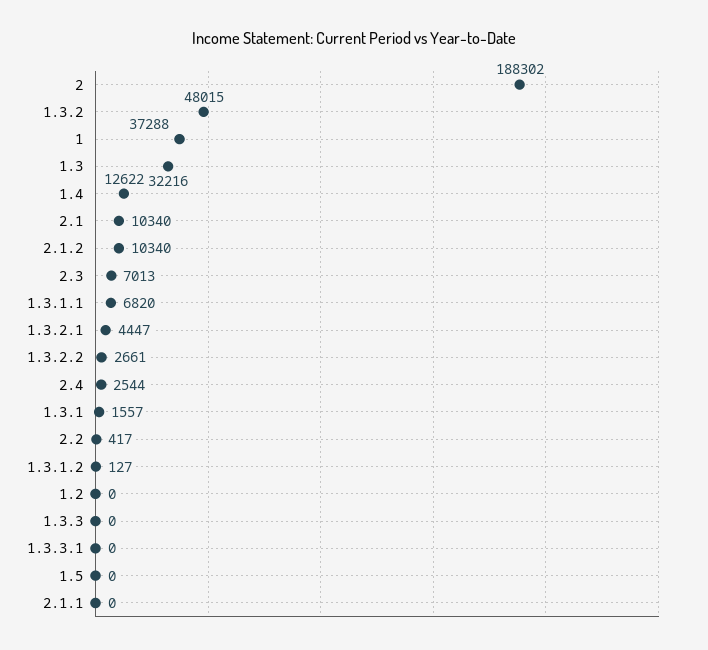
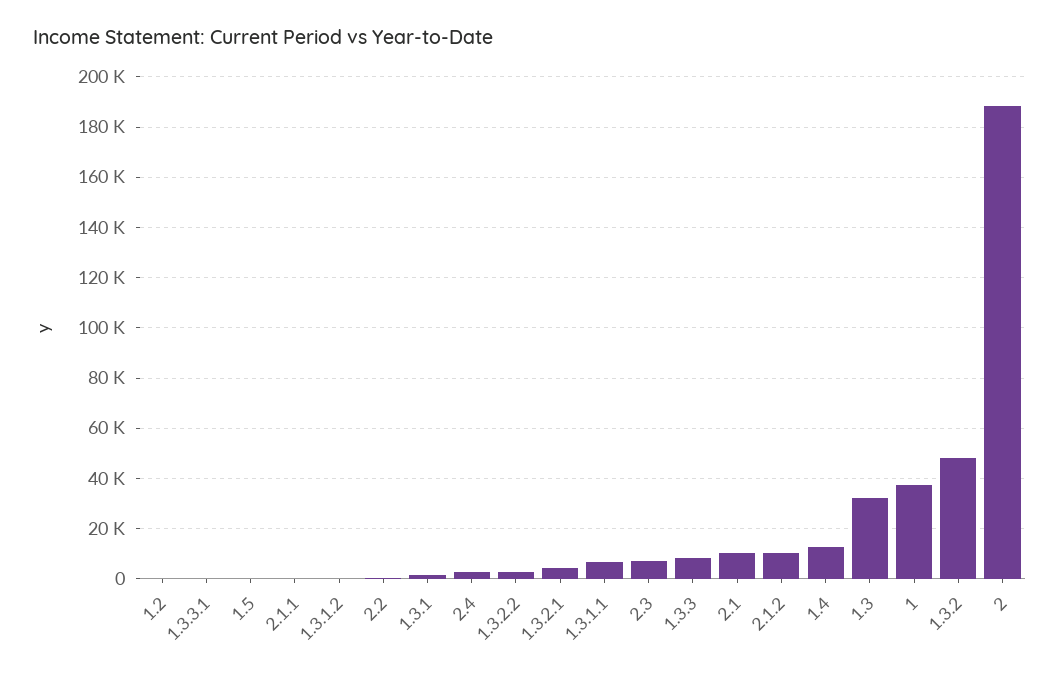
  {
    "2": 188302,
    "1.3.2": 48015,
    "1": 37288,
    "1.3": 32216,
    "1.4": 12622,
    "2.1": 10340,
    "2.1.2": 10340,
    "2.3": 7013,
    "1.3.1.1": 6820,
    "1.3.2.1": 4447,
    "1.3.2.2": 2661,
    "2.4": 2544,
    "1.3.1": 1557,
    "2.2": 417,
    "1.3.1.2": 127,
    "1.2": 0,
-   "1.3.3": 0,
+   "1.3.3": 7500,
    "1.3.3.1": 0,
    "1.5": 0,
    "2.1.1": 0
  }

